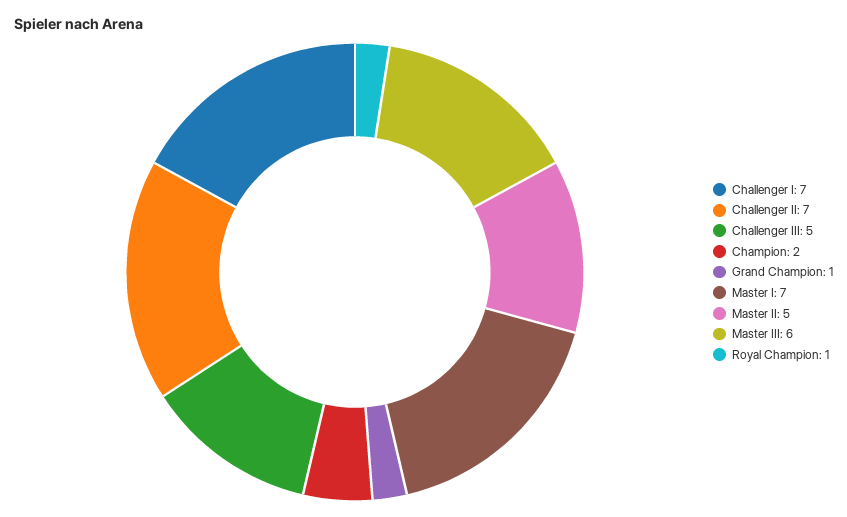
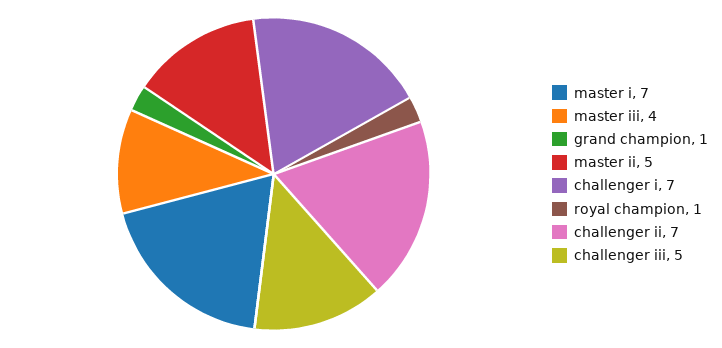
  {
    "Challenger I": 7,
    "Challenger II": 7,
    "Challenger III": 5,
-   "Champion": 2,
    "Grand Champion": 1,
    "Master I": 7,
    "Master II": 5,
-   "Master III": 6,
+   "Master III": 4,
    "Royal Champion": 1
  }

